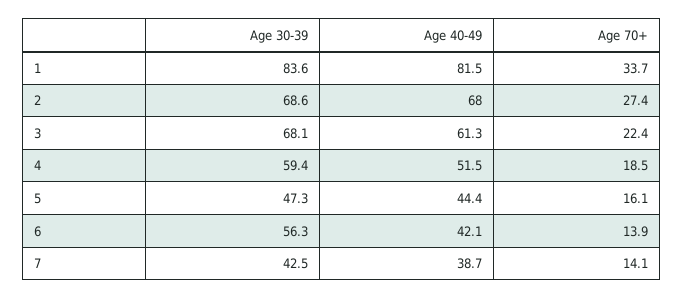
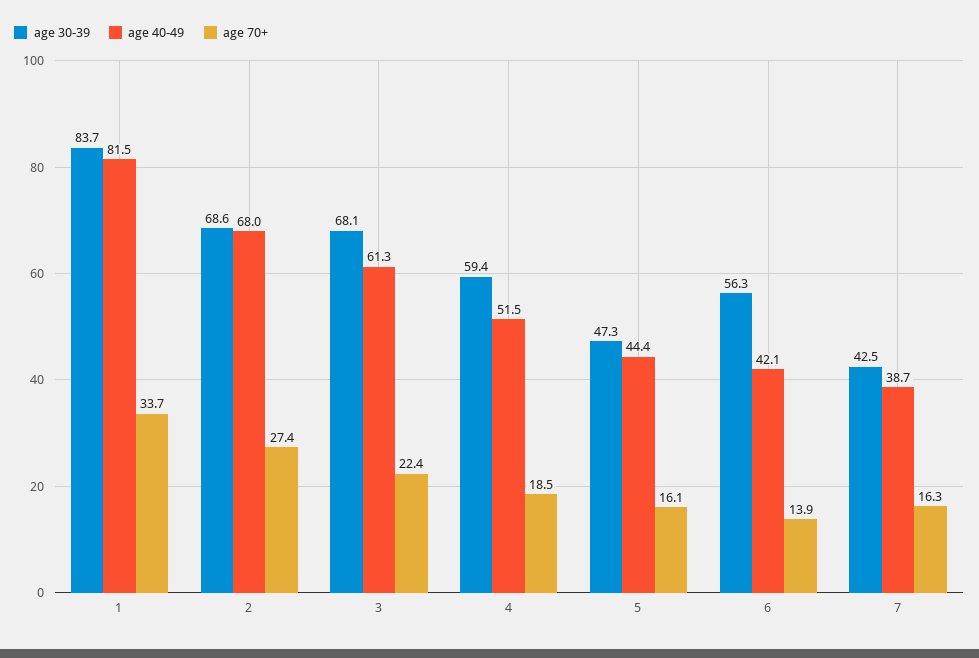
  {
    "Age 30-39": {
-     "1": 83.6,
+     "1": 83.7,
      "2": 68.6,
      "3": 68.1,
      "4": 59.4,
      "5": 47.3,
      "6": 56.3,
      "7": 42.5
    },
    "Age 40-49": {
      "1": 81.5,
      "2": 68,
      "3": 61.3,
      "4": 51.5,
      "5": 44.4,
      "6": 42.1,
      "7": 38.7
    },
    "Age 70+": {
      "1": 33.7,
      "2": 27.4,
      "3": 22.4,
      "4": 18.5,
      "5": 16.1,
      "6": 13.9,
-     "7": 14.1
+     "7": 16.3
    }
  }

